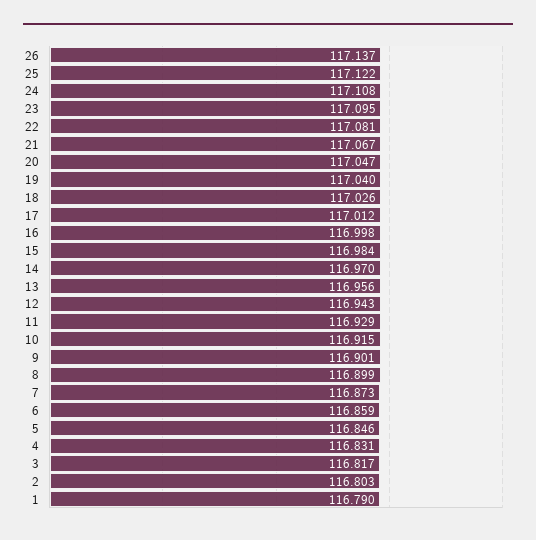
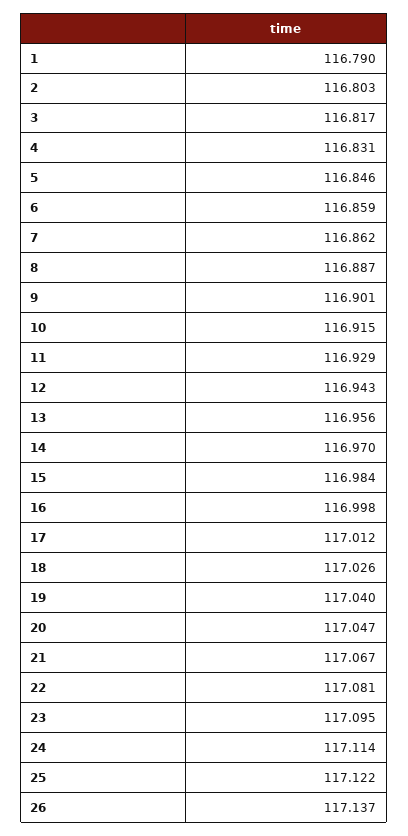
  {
    "26": 117.137,
    "25": 117.122,
-   "24": 117.108,
+   "24": 117.114,
    "23": 117.095,
    "22": 117.081,
    "21": 117.067,
    "20": 117.047,
    "19": 117.04,
    "18": 117.026,
    "17": 117.012,
    "16": 116.998,
    "15": 116.984,
    "14": 116.97,
    "13": 116.956,
    "12": 116.943,
    "11": 116.929,
    "10": 116.915,
    "9": 116.901,
-   "8": 116.899,
+   "8": 116.887,
-   "7": 116.873,
+   "7": 116.862,
    "6": 116.859,
    "5": 116.846,
    "4": 116.831,
    "3": 116.817,
    "2": 116.803,
    "1": 116.79
  }

